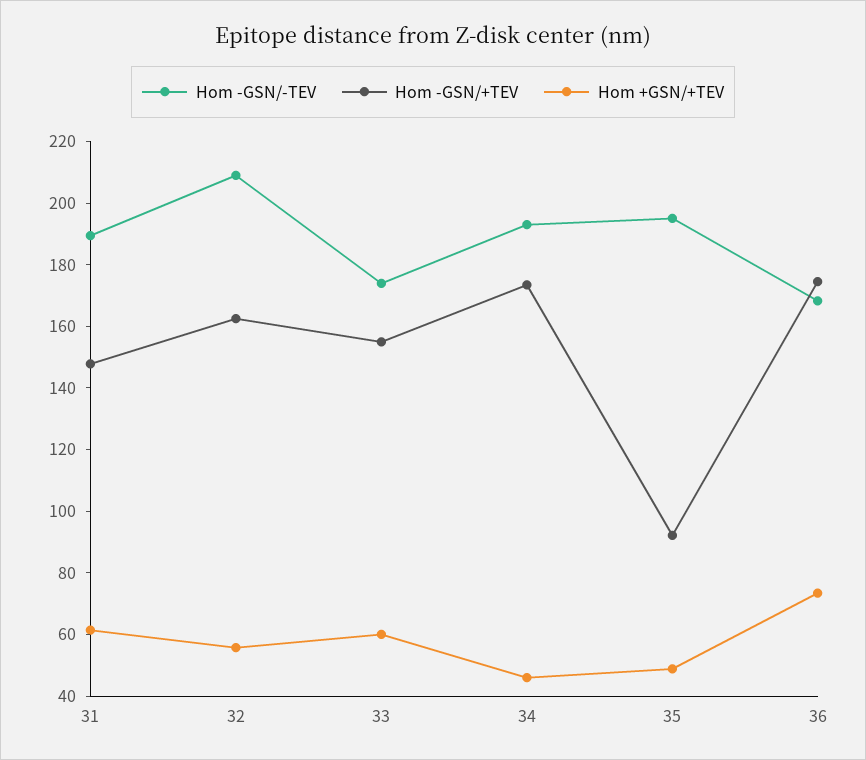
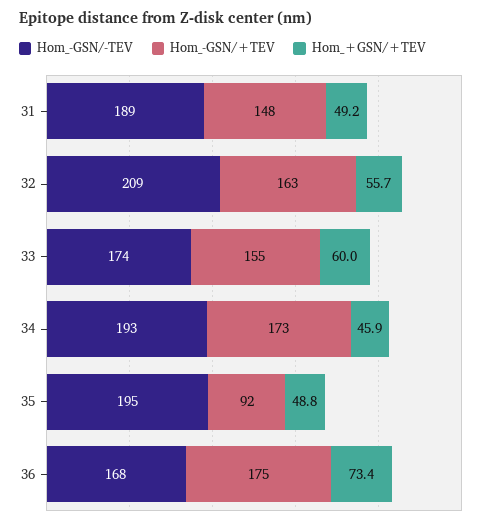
  {
    "Hom -GSN/-TEV": {
      "31": 189,
      "32": 209,
      "33": 174,
      "34": 193,
      "35": 195,
      "36": 168
    },
    "Hom -GSN/+TEV": {
      "31": 148,
      "32": 163,
      "33": 155,
      "34": 173,
      "35": 92,
      "36": 175
    },
    "Hom +GSN/+TEV": {
-     "31": 60,
+     "31": 49.2,
      "32": 55.7,
      "33": 60,
      "34": 45.9,
      "35": 48.8,
      "36": 73.4
    }
  }

